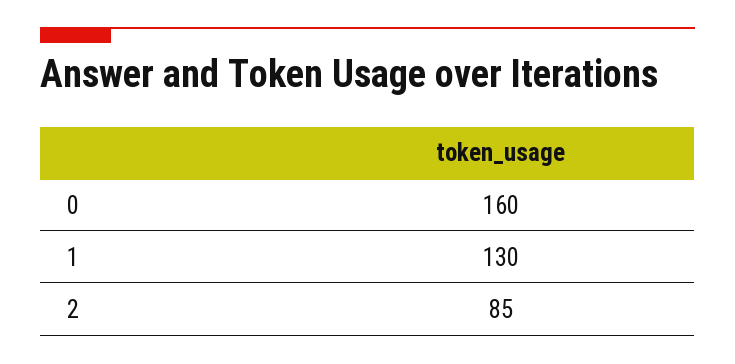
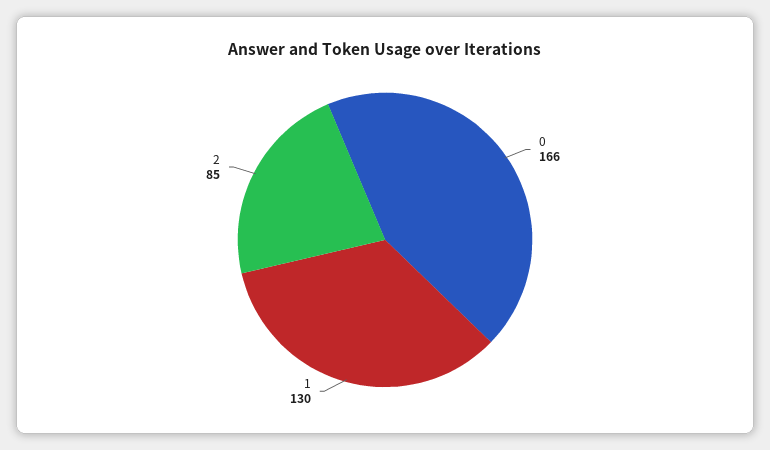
  {
-   "0": 160,
+   "0": 166,
    "1": 130,
    "2": 85
  }

